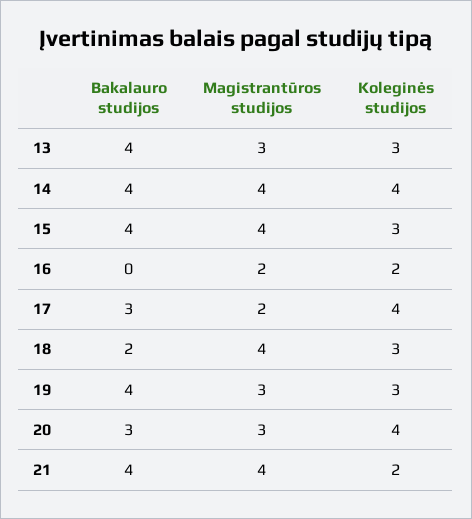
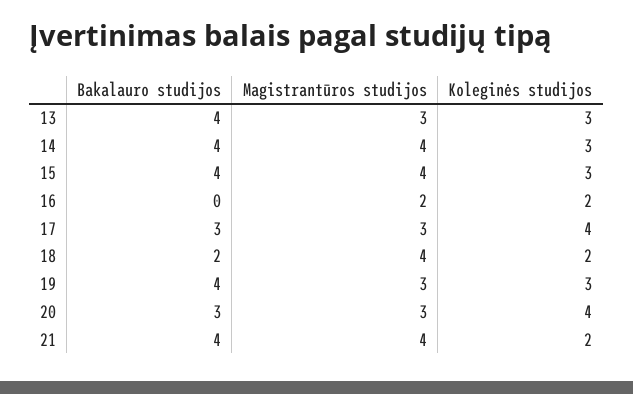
  {
    "Bakalauro studijos": {
      "13": 4,
      "14": 4,
      "15": 4,
      "16": 0,
      "17": 3,
      "18": 2,
      "19": 4,
      "20": 3,
      "21": 4
    },
    "Magistrantūros studijos": {
      "13": 3,
      "14": 4,
      "15": 4,
      "16": 2,
-     "17": 2,
+     "17": 3,
      "18": 4,
      "19": 3,
      "20": 3,
      "21": 4
    },
    "Koleginės studijos": {
      "13": 3,
-     "14": 4,
+     "14": 3,
      "15": 3,
      "16": 2,
      "17": 4,
-     "18": 3,
+     "18": 2,
      "19": 3,
      "20": 4,
      "21": 2
    }
  }

